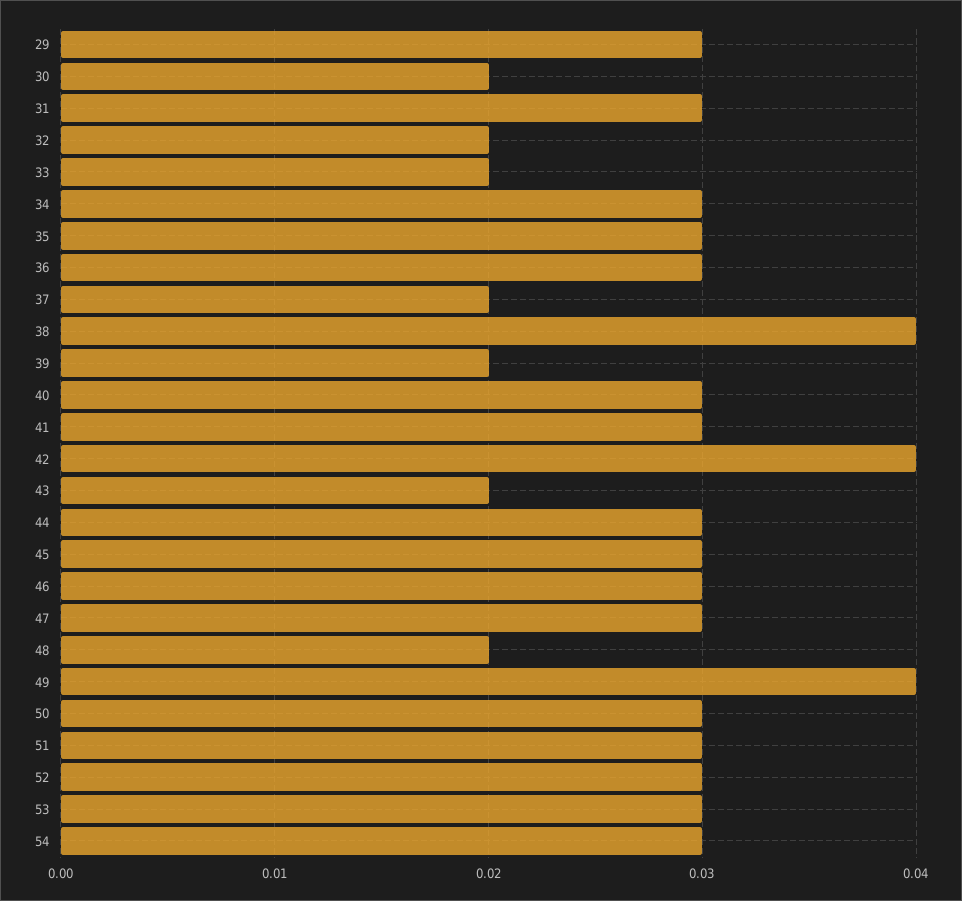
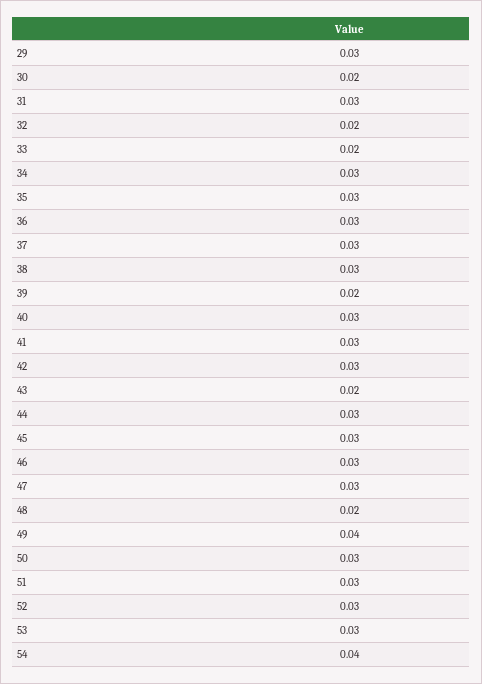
  {
    "29": 0.03,
    "30": 0.02,
    "31": 0.03,
    "32": 0.02,
    "33": 0.02,
    "34": 0.03,
    "35": 0.03,
    "36": 0.03,
-   "37": 0.02,
+   "37": 0.03,
-   "38": 0.04,
+   "38": 0.03,
    "39": 0.02,
    "40": 0.03,
    "41": 0.03,
-   "42": 0.04,
+   "42": 0.03,
    "43": 0.02,
    "44": 0.03,
    "45": 0.03,
    "46": 0.03,
    "47": 0.03,
    "48": 0.02,
    "49": 0.04,
    "50": 0.03,
    "51": 0.03,
    "52": 0.03,
    "53": 0.03,
-   "54": 0.03
+   "54": 0.04
  }

